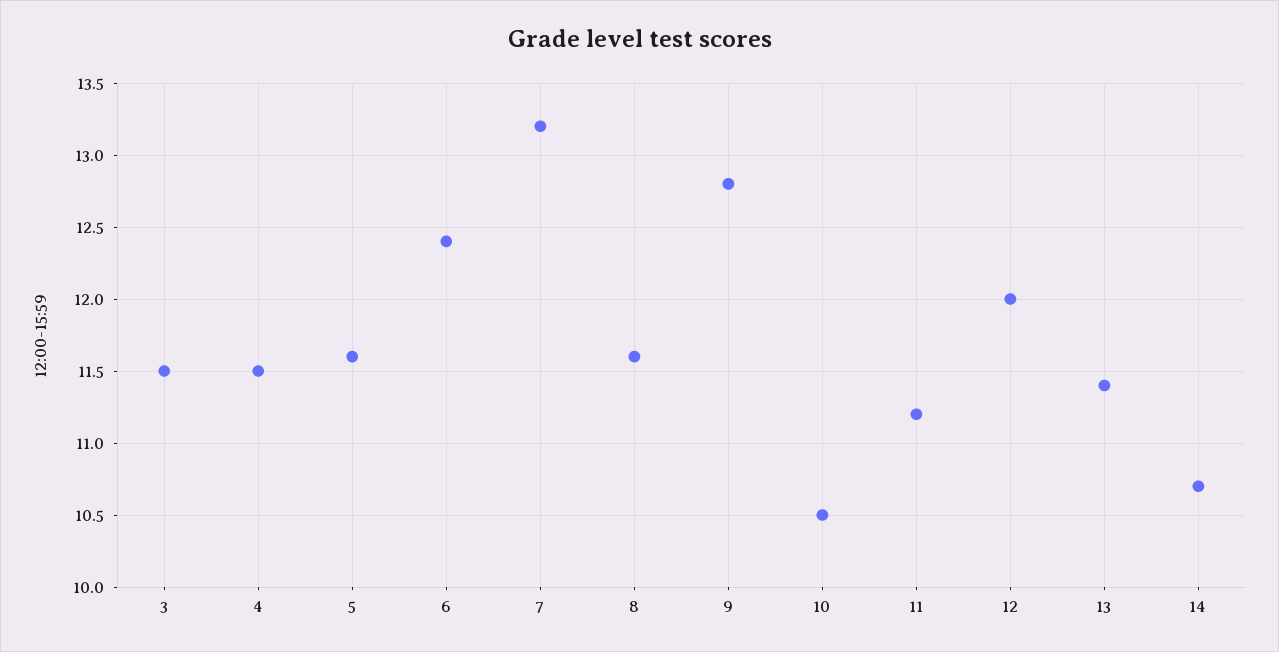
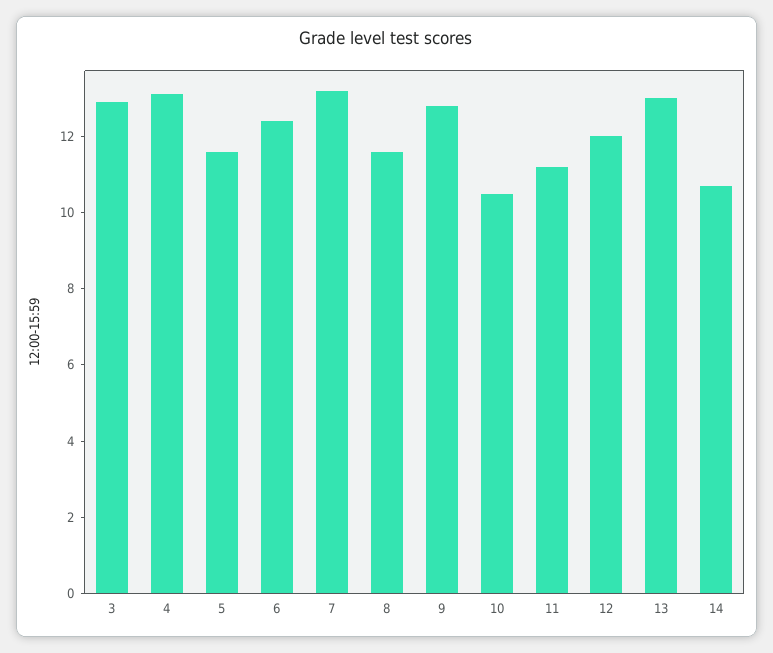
  {
-   "3": 11.5,
+   "3": 13,
-   "4": 11.5,
+   "4": 13,
    "5": 11.6,
    "6": 12.4,
    "7": 13.2,
    "8": 11.6,
    "9": 12.8,
    "10": 10.5,
    "11": 11.2,
    "12": 12,
-   "13": 11.4,
+   "13": 13,
    "14": 10.7
  }

